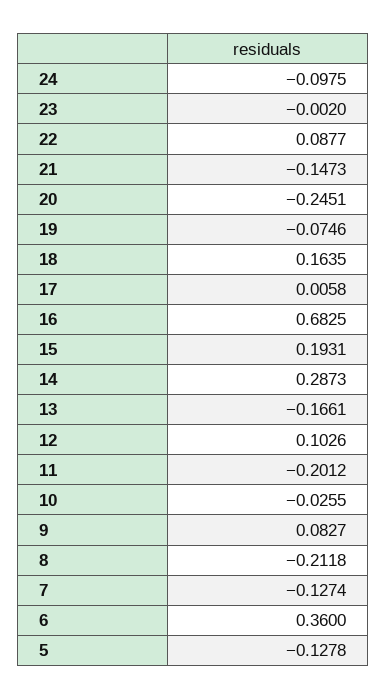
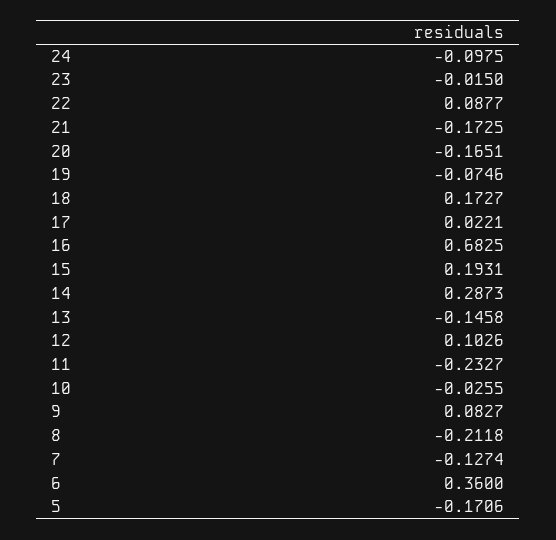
  {
    "24": -0.0975,
-   "23": -0.002,
+   "23": -0.015,
    "22": 0.0877,
-   "21": -0.1473,
+   "21": -0.1725,
-   "20": -0.2451,
+   "20": -0.1651,
    "19": -0.0746,
-   "18": 0.1635,
+   "18": 0.1727,
-   "17": 0.0058,
+   "17": 0.0221,
    "16": 0.6825,
    "15": 0.1931,
    "14": 0.2873,
-   "13": -0.1661,
+   "13": -0.1458,
    "12": 0.1026,
-   "11": -0.2012,
+   "11": -0.2327,
    "10": -0.0255,
    "9": 0.0827,
    "8": -0.2118,
    "7": -0.1274,
    "6": 0.36,
-   "5": -0.1278
+   "5": -0.1706
  }

